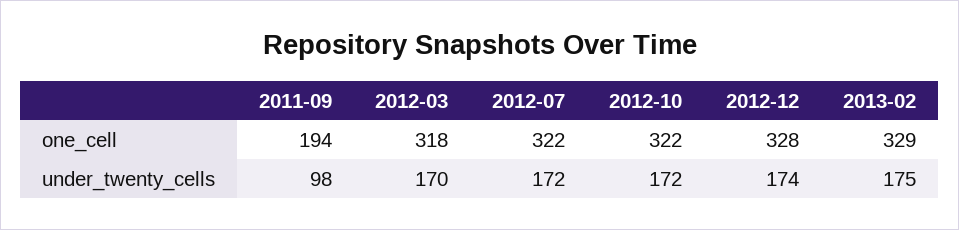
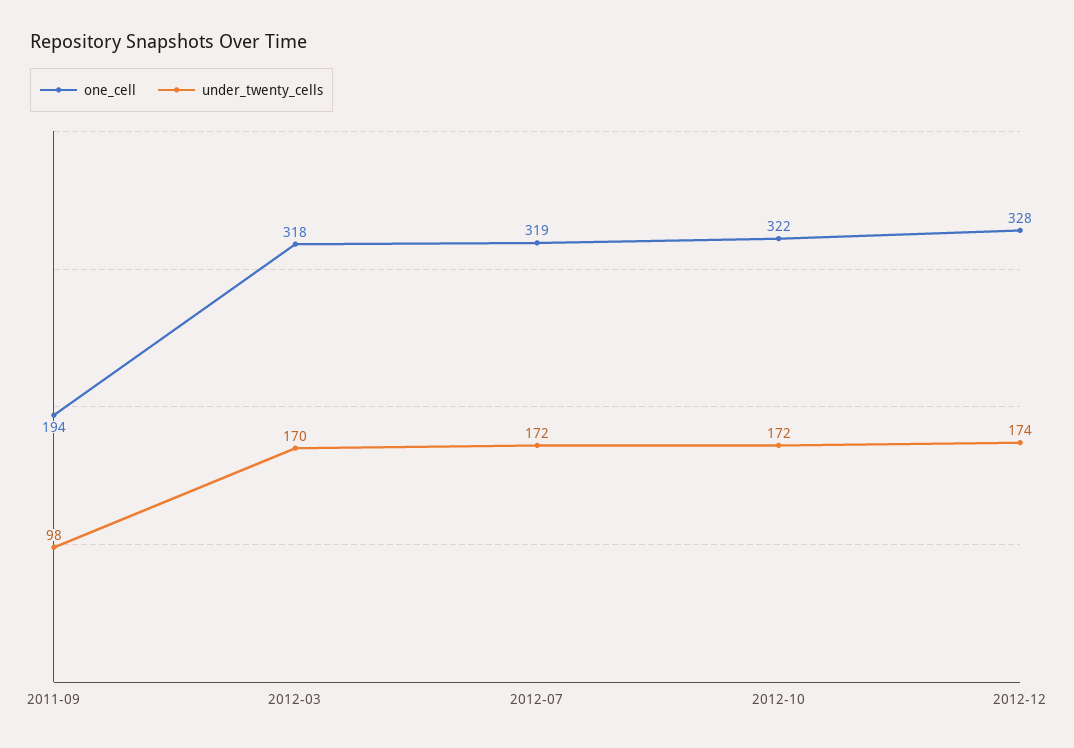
  {
    "one_cell": {
      "2011-09": 194,
      "2012-03": 318,
-     "2012-07": 322,
+     "2012-07": 319,
      "2012-10": 322,
-     "2012-12": 328,
+     "2012-12": 328
-     "2013-02": 329
    },
    "under_twenty_cells": {
      "2011-09": 98,
      "2012-03": 170,
      "2012-07": 172,
      "2012-10": 172,
-     "2012-12": 174,
+     "2012-12": 174
-     "2013-02": 175
    }
  }

